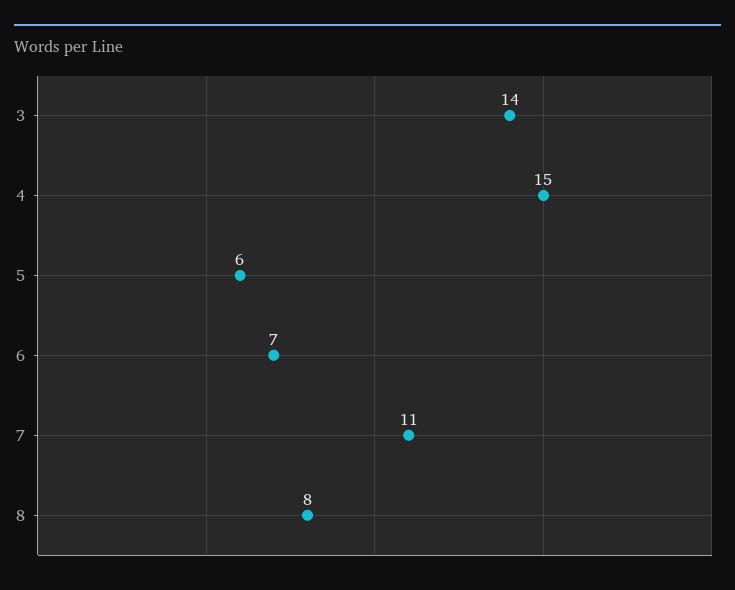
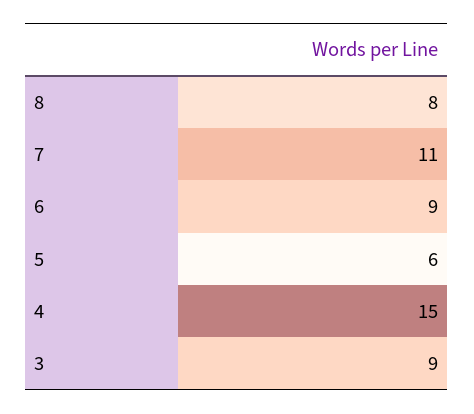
  {
-   "3": 14,
+   "3": 9,
    "4": 15,
    "5": 6,
-   "6": 7,
+   "6": 9,
    "7": 11,
    "8": 8
  }

